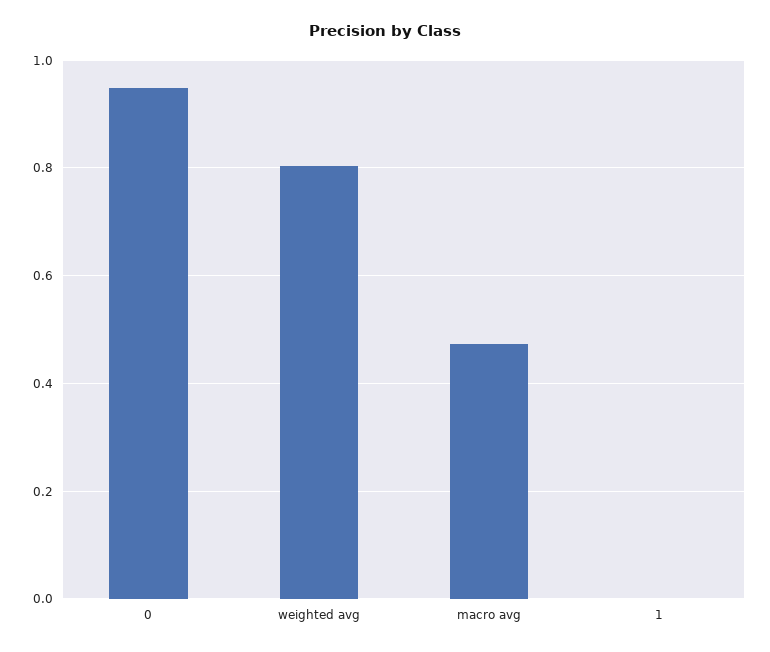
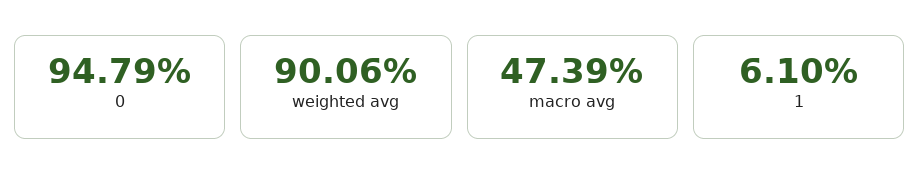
  {
    "0": 0.9479,
-   "weighted avg": 0.8,
+   "weighted avg": 0.9006,
    "macro avg": 0.4739,
-   "1": 0
+   "1": 0.061
  }

